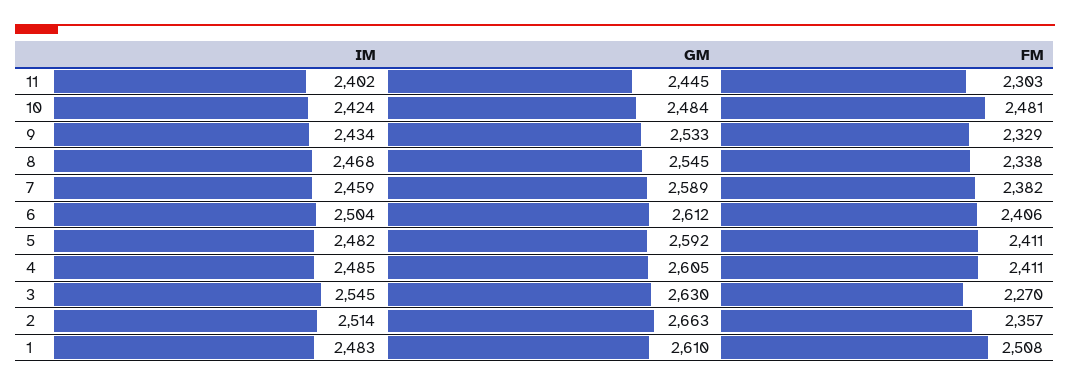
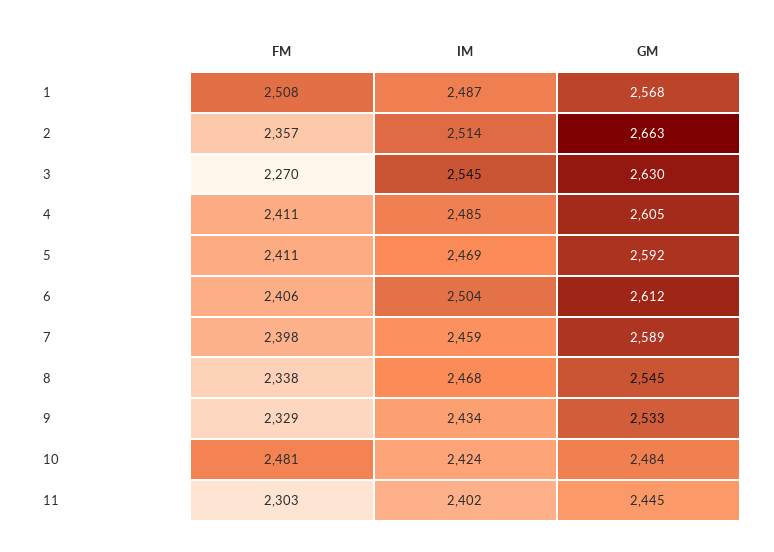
  {
    "IM": {
      "11": 2402,
      "10": 2424,
      "9": 2434,
      "8": 2468,
      "7": 2459,
      "6": 2504,
-     "5": 2482,
+     "5": 2469,
      "4": 2485,
      "3": 2545,
      "2": 2514,
-     "1": 2483
+     "1": 2487
    },
    "GM": {
      "11": 2445,
      "10": 2484,
      "9": 2533,
      "8": 2545,
      "7": 2589,
      "6": 2612,
      "5": 2592,
      "4": 2605,
      "3": 2630,
      "2": 2663,
-     "1": 2610
+     "1": 2568
    },
    "FM": {
      "11": 2303,
      "10": 2481,
      "9": 2329,
      "8": 2338,
-     "7": 2382,
+     "7": 2398,
      "6": 2406,
      "5": 2411,
      "4": 2411,
      "3": 2270,
      "2": 2357,
      "1": 2508
    }
  }

